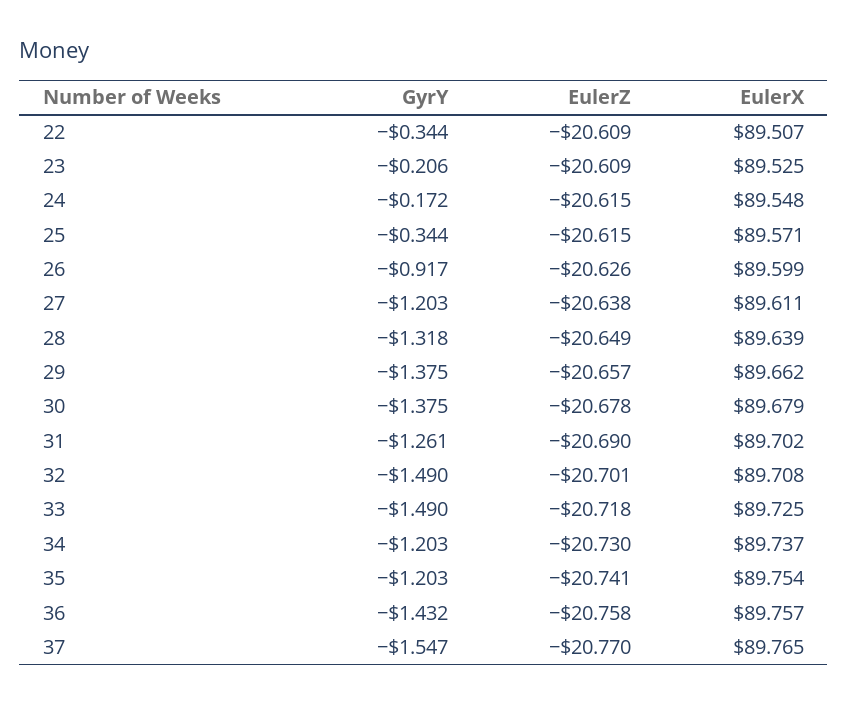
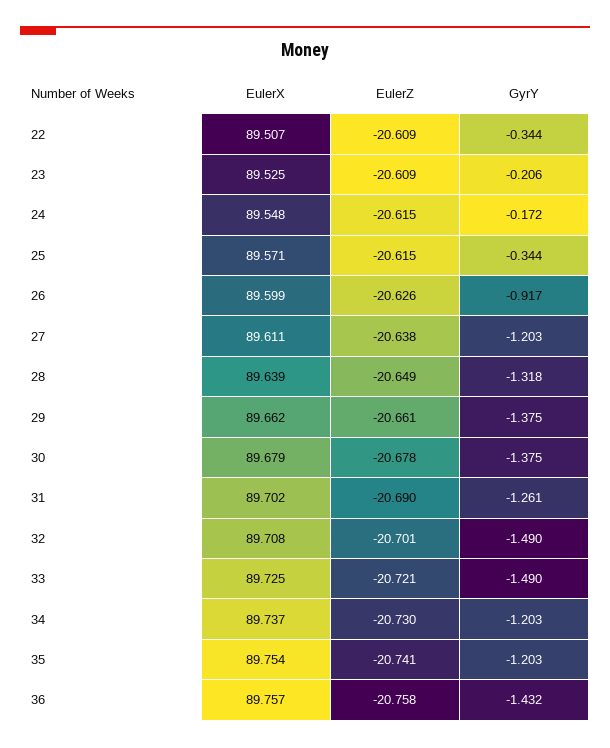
  {
    "GyrY": {
      "22": -0.344,
      "23": -0.206,
      "24": -0.172,
      "25": -0.344,
      "26": -0.917,
      "27": -1.203,
      "28": -1.318,
      "29": -1.375,
      "30": -1.375,
      "31": -1.261,
      "32": -1.49,
      "33": -1.49,
      "34": -1.203,
      "35": -1.203,
-     "36": -1.432,
+     "36": -1.432
-     "37": -1.547
    },
    "EulerZ": {
      "22": -20.609,
      "23": -20.609,
      "24": -20.615,
      "25": -20.615,
      "26": -20.626,
      "27": -20.638,
      "28": -20.649,
-     "29": -20.657,
+     "29": -20.661,
      "30": -20.678,
      "31": -20.69,
      "32": -20.701,
-     "33": -20.718,
+     "33": -20.721,
      "34": -20.73,
      "35": -20.741,
-     "36": -20.758,
+     "36": -20.758
-     "37": -20.77
    },
    "EulerX": {
      "22": 89.507,
      "23": 89.525,
      "24": 89.548,
      "25": 89.571,
      "26": 89.599,
      "27": 89.611,
      "28": 89.639,
      "29": 89.662,
      "30": 89.679,
      "31": 89.702,
      "32": 89.708,
      "33": 89.725,
      "34": 89.737,
      "35": 89.754,
-     "36": 89.757,
+     "36": 89.757
-     "37": 89.765
    }
  }

